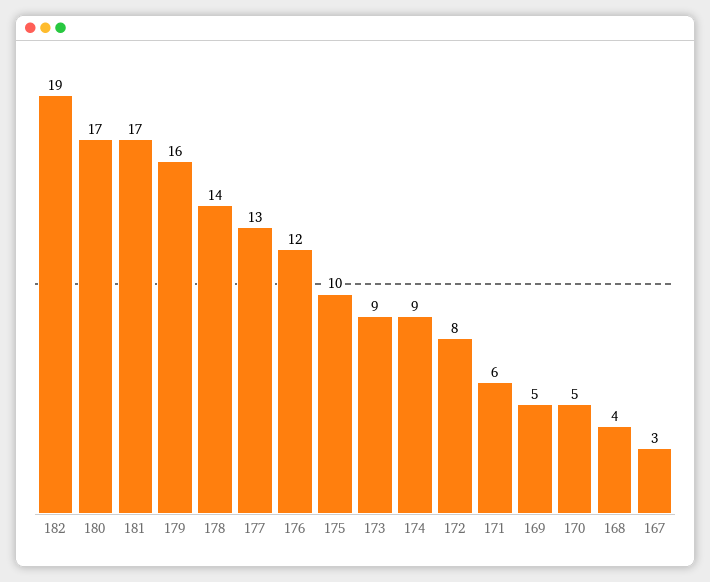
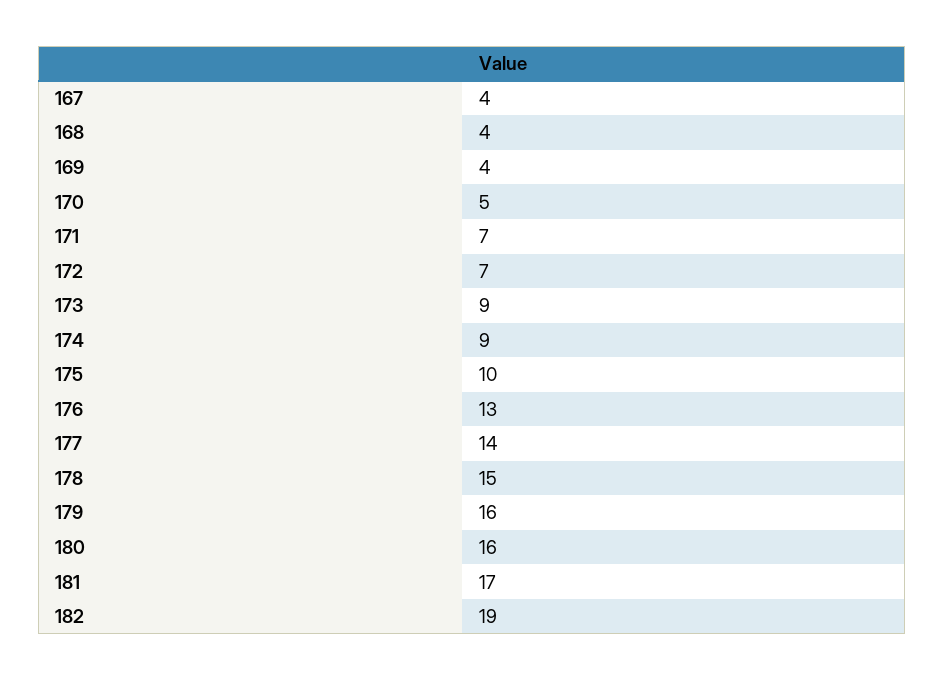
  {
    "182": 19,
-   "180": 17,
+   "180": 16,
    "181": 17,
    "179": 16,
-   "178": 14,
+   "178": 15,
-   "177": 13,
+   "177": 14,
-   "176": 12,
+   "176": 13,
    "175": 10,
    "173": 9,
    "174": 9,
-   "172": 8,
+   "172": 7,
-   "171": 6,
+   "171": 7,
-   "169": 5,
+   "169": 4,
    "170": 5,
    "168": 4,
-   "167": 3
+   "167": 4
  }

